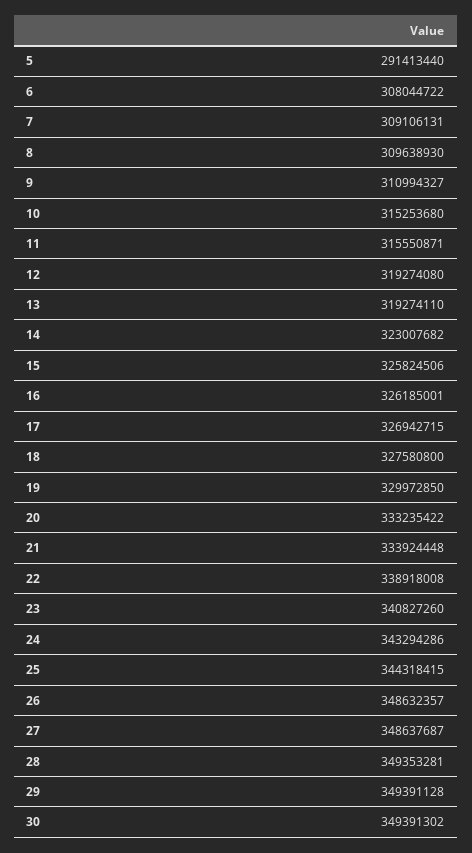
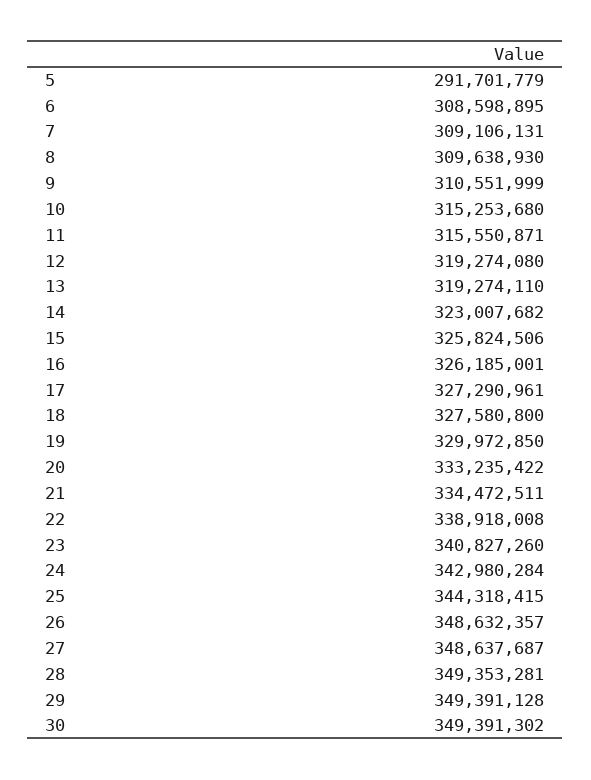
  {
-   "5": 291413440,
+   "5": 291701779,
-   "6": 308044722,
+   "6": 308598895,
    "7": 309106131,
    "8": 309638930,
-   "9": 310994327,
+   "9": 310551999,
    "10": 315253680,
    "11": 315550871,
    "12": 319274080,
    "13": 319274110,
    "14": 323007682,
    "15": 325824506,
    "16": 326185001,
-   "17": 326942715,
+   "17": 327290961,
    "18": 327580800,
    "19": 329972850,
    "20": 333235422,
-   "21": 333924448,
+   "21": 334472511,
    "22": 338918008,
    "23": 340827260,
-   "24": 343294286,
+   "24": 342980284,
    "25": 344318415,
    "26": 348632357,
    "27": 348637687,
    "28": 349353281,
    "29": 349391128,
    "30": 349391302
  }

